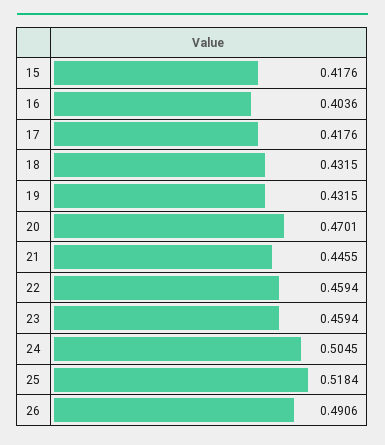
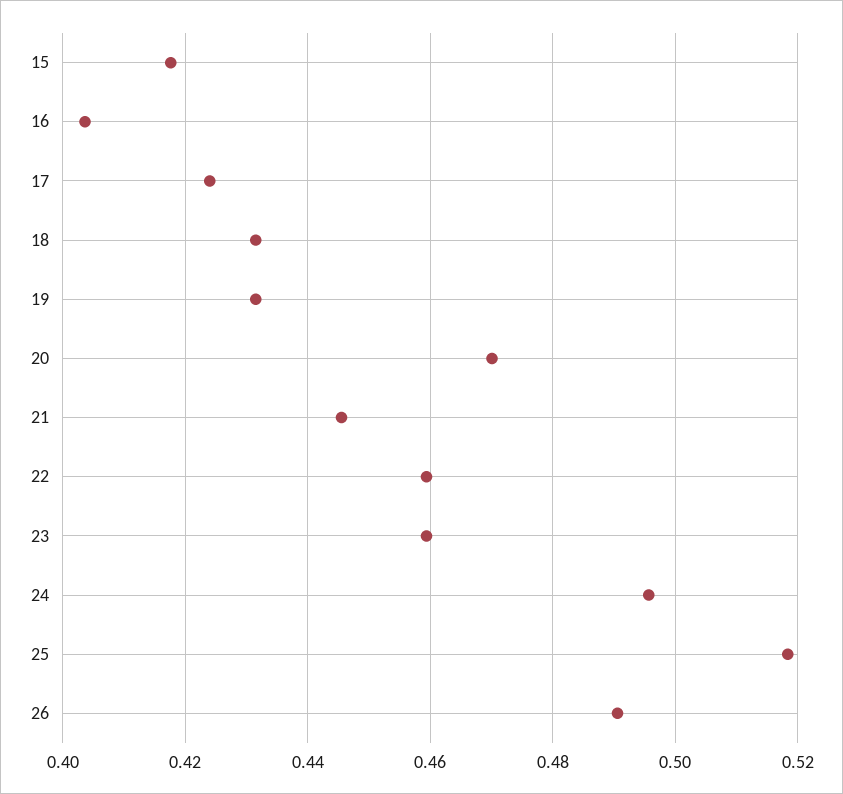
  {
    "15": 0.4176,
    "16": 0.4036,
-   "17": 0.4176,
+   "17": 0.424,
    "18": 0.4315,
    "19": 0.4315,
    "20": 0.4701,
    "21": 0.4455,
    "22": 0.4594,
    "23": 0.4594,
-   "24": 0.5045,
+   "24": 0.496,
    "25": 0.5184,
    "26": 0.4906
  }

